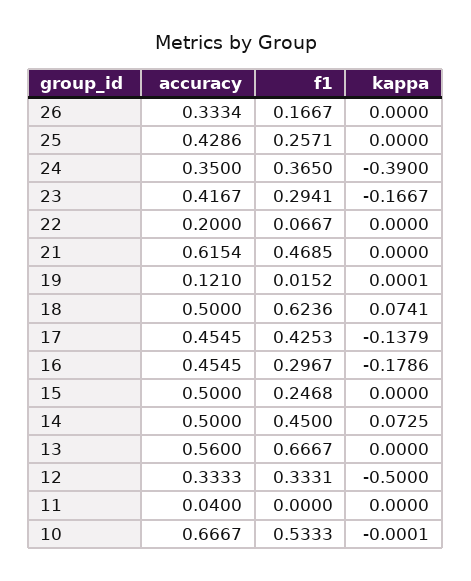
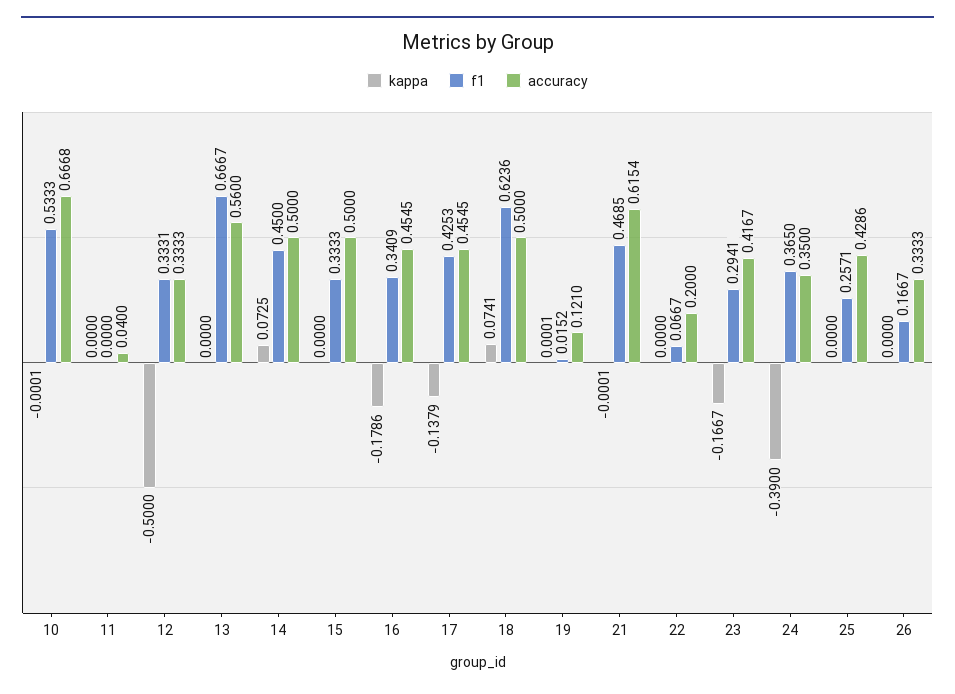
  {
    "accuracy": {
-     "26": 0.3334,
+     "26": 0.3333,
      "25": 0.4286,
      "24": 0.35,
      "23": 0.4167,
      "22": 0.2,
      "21": 0.6154,
      "19": 0.121,
      "18": 0.5,
      "17": 0.4545,
      "16": 0.4545,
      "15": 0.5,
      "14": 0.5,
      "13": 0.56,
      "12": 0.3333,
      "11": 0.04,
-     "10": 0.6667
+     "10": 0.6668
    },
    "f1": {
      "26": 0.1667,
      "25": 0.2571,
      "24": 0.365,
      "23": 0.2941,
      "22": 0.0667,
      "21": 0.4685,
      "19": 0.0152,
      "18": 0.6236,
      "17": 0.4253,
-     "16": 0.2967,
+     "16": 0.3409,
-     "15": 0.2468,
+     "15": 0.3333,
      "14": 0.45,
      "13": 0.6667,
      "12": 0.3331,
      "11": 0,
      "10": 0.5333
    },
    "kappa": {
      "26": 0,
      "25": 0,
      "24": -0.39,
      "23": -0.1667,
      "22": 0,
-     "21": 0,
+     "21": -0.0001,
      "19": 0.0001,
      "18": 0.0741,
      "17": -0.1379,
      "16": -0.1786,
      "15": 0,
      "14": 0.0725,
      "13": 0,
      "12": -0.5,
      "11": 0,
      "10": -0.0001
    }
  }

